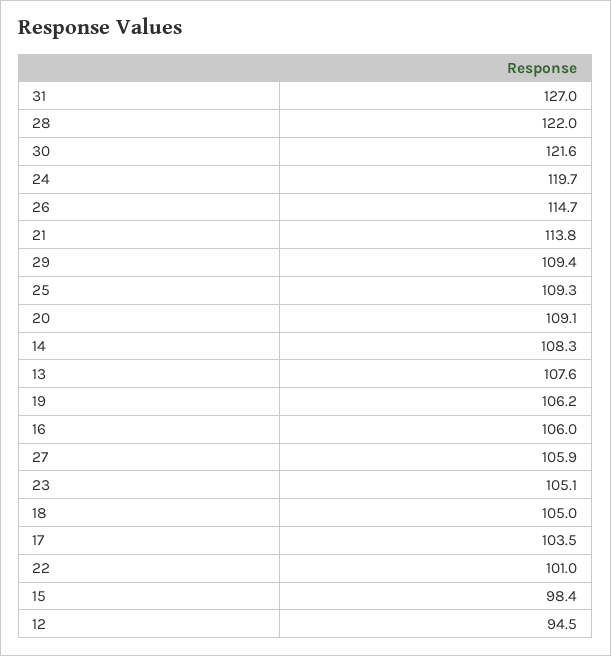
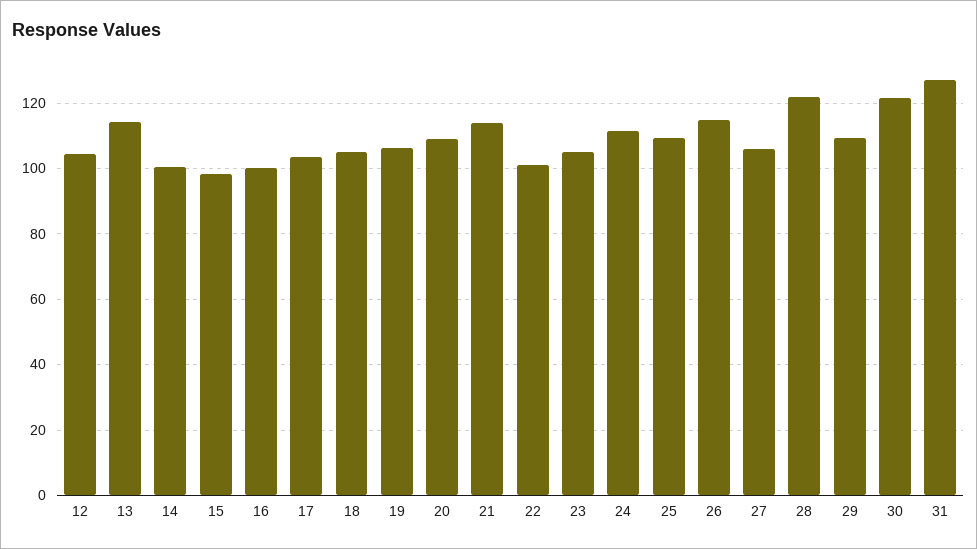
  {
    "31": 127,
    "28": 122,
    "30": 121.6,
-   "24": 119.7,
+   "24": 112,
    "26": 114.7,
    "21": 113.8,
    "29": 109.4,
    "25": 109.3,
    "20": 109.1,
-   "14": 108.3,
+   "14": 100,
-   "13": 107.6,
+   "13": 114,
    "19": 106.2,
-   "16": 106,
+   "16": 100,
    "27": 105.9,
    "23": 105.1,
    "18": 105,
    "17": 103.5,
    "22": 101,
    "15": 98.4,
-   "12": 94.5
+   "12": 104
  }

